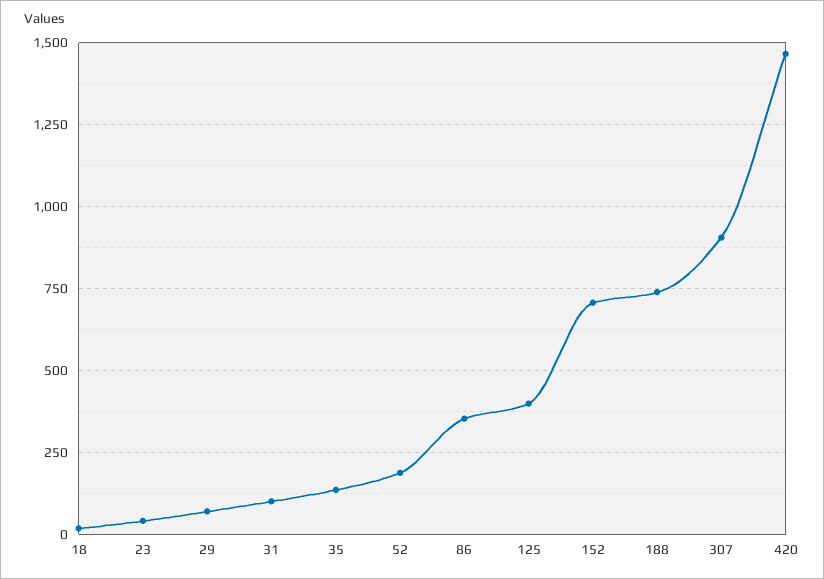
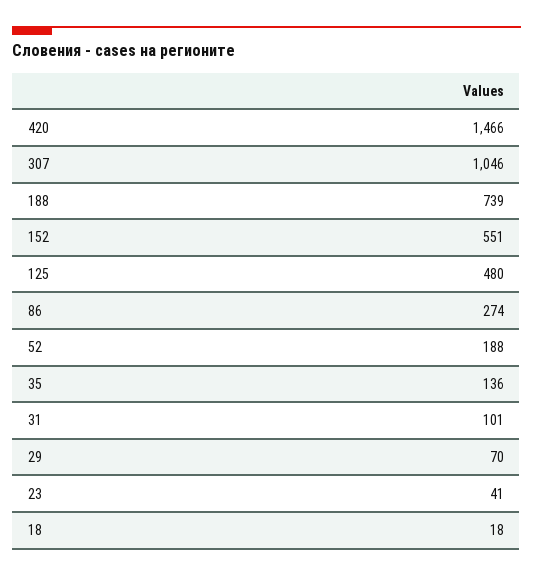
  {
    "18": 18,
    "23": 41,
    "29": 70,
    "31": 101,
    "35": 136,
    "52": 188,
-   "86": 350,
+   "86": 274,
-   "125": 400,
+   "125": 480,
-   "152": 700,
+   "152": 551,
    "188": 739,
-   "307": 900,
+   "307": 1046,
    "420": 1466
  }

